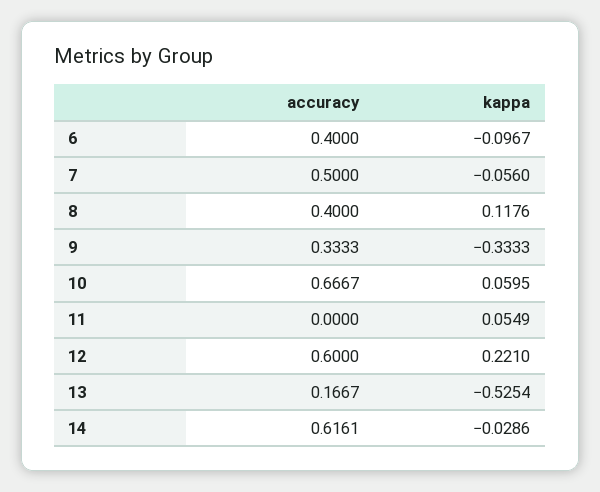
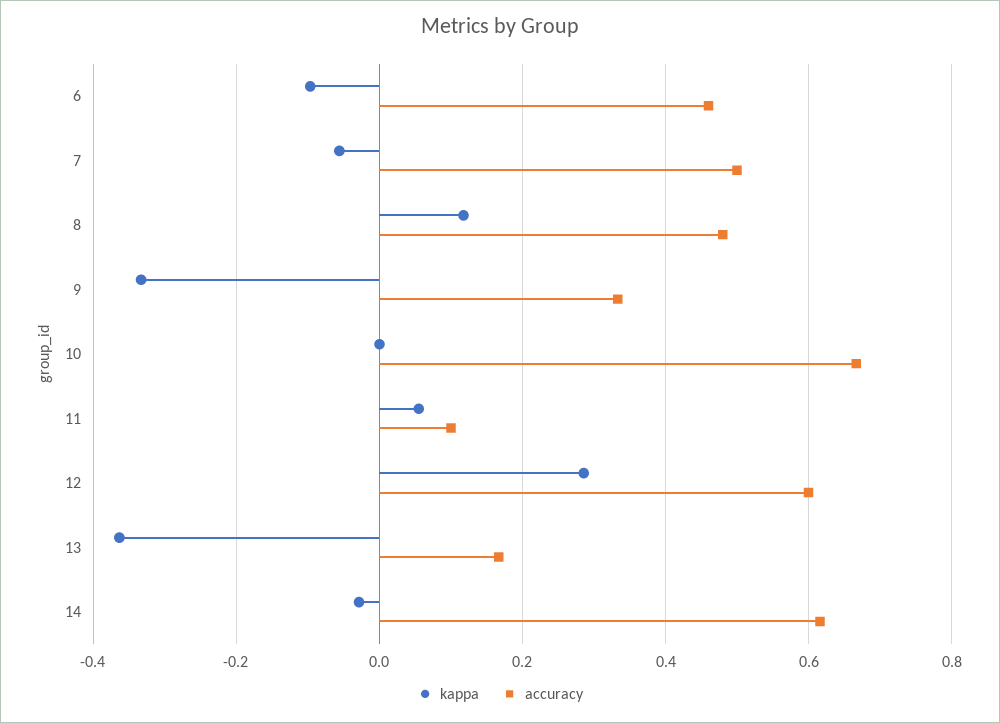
  {
    "accuracy": {
-     "6": 0.4,
+     "6": 0.46,
      "7": 0.5,
-     "8": 0.4,
+     "8": 0.48,
      "9": 0.3333,
      "10": 0.6667,
-     "11": 0,
+     "11": 0.1,
      "12": 0.6,
      "13": 0.1667,
      "14": 0.6161
    },
    "kappa": {
      "6": -0.0967,
      "7": -0.056,
      "8": 0.1176,
      "9": -0.3333,
-     "10": 0.0595,
+     "10": 0,
      "11": 0.0549,
-     "12": 0.221,
+     "12": 0.28,
-     "13": -0.5254,
+     "13": -0.36,
      "14": -0.0286
    }
  }

